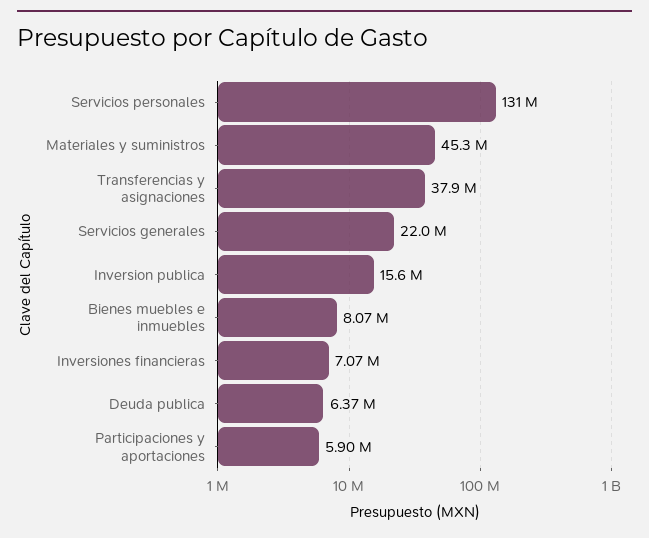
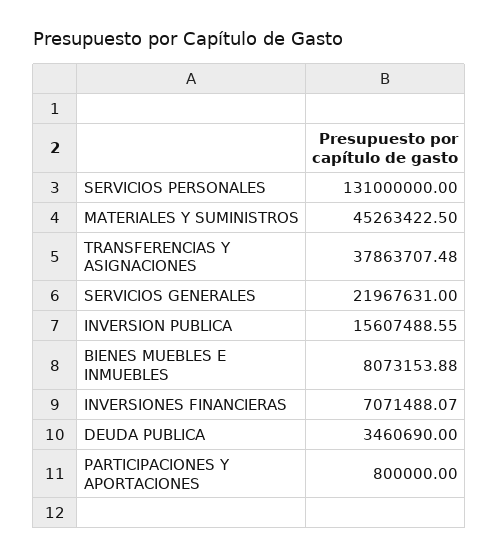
  {
    "Servicios personales": 131000000,
    "Materiales y suministros": 45263422.5,
    "Transferencias y asignaciones": 37863707.48,
    "Servicios generales": 21967631,
    "Inversion publica": 15607488.55,
    "Bienes muebles e inmuebles": 8073153.88,
    "Inversiones financieras": 7071488.07,
-   "Deuda publica": 6370000,
+   "Deuda publica": 3460690,
-   "Participaciones y aportaciones": 5900000
+   "Participaciones y aportaciones": 800000
  }

